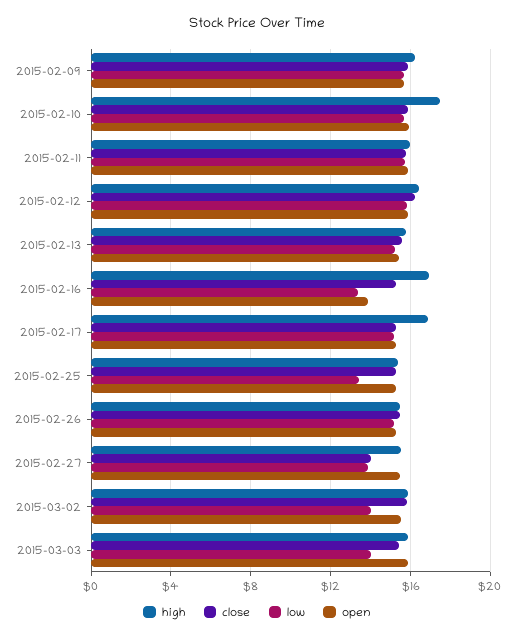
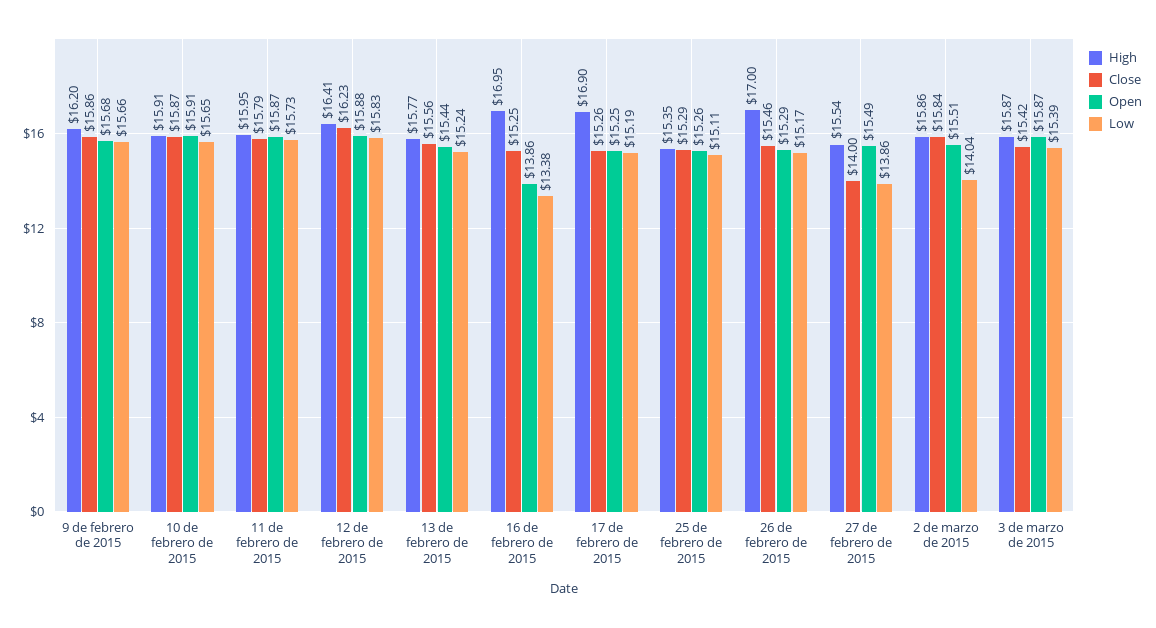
  {
    "high": {
      "2015-02-09": 16.2,
-     "2015-02-10": 17.5,
+     "2015-02-10": 15.91,
      "2015-02-11": 15.95,
      "2015-02-12": 16.41,
      "2015-02-13": 15.77,
      "2015-02-16": 16.95,
      "2015-02-17": 16.9,
      "2015-02-25": 15.35,
-     "2015-02-26": 15.5,
+     "2015-02-26": 17,
      "2015-02-27": 15.54,
      "2015-03-02": 15.86,
      "2015-03-03": 15.87
    },
    "close": {
      "2015-02-09": 15.86,
      "2015-02-10": 15.87,
      "2015-02-11": 15.79,
      "2015-02-12": 16.23,
      "2015-02-13": 15.56,
      "2015-02-16": 15.25,
      "2015-02-17": 15.26,
      "2015-02-25": 15.29,
      "2015-02-26": 15.46,
      "2015-02-27": 14,
      "2015-03-02": 15.84,
      "2015-03-03": 15.42
    },
    "low": {
      "2015-02-09": 15.66,
      "2015-02-10": 15.65,
      "2015-02-11": 15.73,
      "2015-02-12": 15.83,
      "2015-02-13": 15.24,
      "2015-02-16": 13.38,
      "2015-02-17": 15.19,
-     "2015-02-25": 13.5,
+     "2015-02-25": 15.11,
      "2015-02-26": 15.17,
      "2015-02-27": 13.86,
      "2015-03-02": 14.04,
-     "2015-03-03": 14
+     "2015-03-03": 15.39
    },
    "open": {
      "2015-02-09": 15.68,
      "2015-02-10": 15.91,
      "2015-02-11": 15.87,
      "2015-02-12": 15.88,
      "2015-02-13": 15.44,
      "2015-02-16": 13.86,
      "2015-02-17": 15.25,
      "2015-02-25": 15.26,
      "2015-02-26": 15.29,
      "2015-02-27": 15.49,
      "2015-03-02": 15.51,
      "2015-03-03": 15.87
    }
  }

